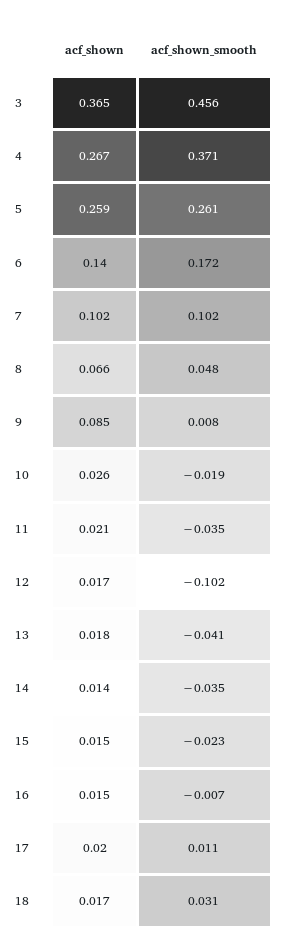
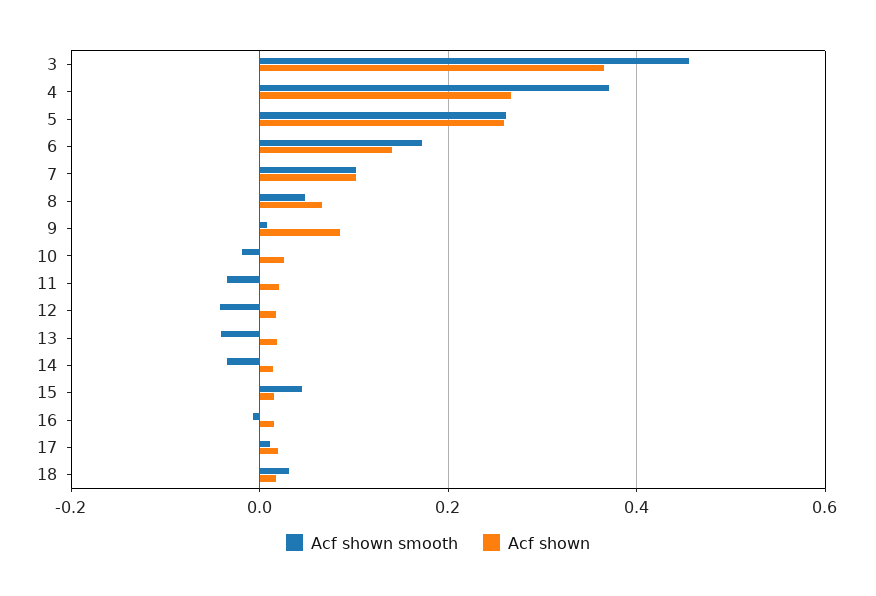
  {
    "acf_shown": {
      "3": 0.365,
      "4": 0.267,
      "5": 0.259,
      "6": 0.14,
      "7": 0.102,
      "8": 0.066,
      "9": 0.085,
      "10": 0.026,
      "11": 0.021,
      "12": 0.017,
      "13": 0.018,
      "14": 0.014,
      "15": 0.015,
      "16": 0.015,
      "17": 0.02,
      "18": 0.017
    },
    "acf_shown_smooth": {
      "3": 0.456,
      "4": 0.371,
      "5": 0.261,
      "6": 0.172,
      "7": 0.102,
      "8": 0.048,
      "9": 0.008,
      "10": -0.019,
      "11": -0.035,
-     "12": -0.102,
+     "12": -0.04,
      "13": -0.041,
      "14": -0.035,
-     "15": -0.023,
+     "15": 0.04,
      "16": -0.007,
      "17": 0.011,
      "18": 0.031
    }
  }

